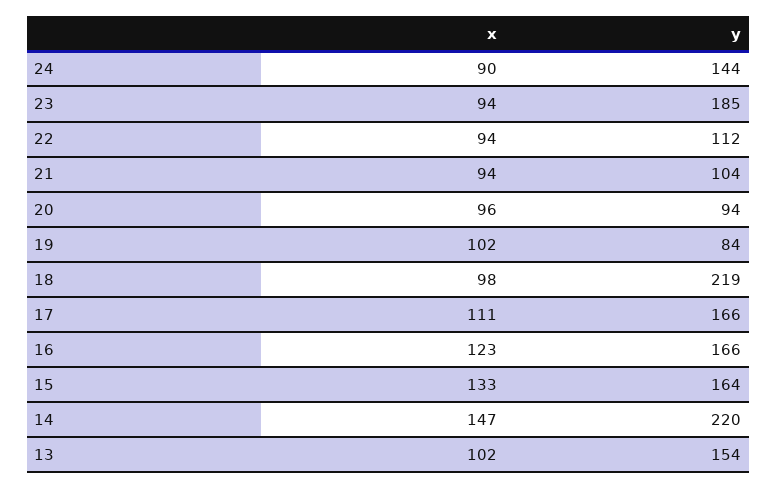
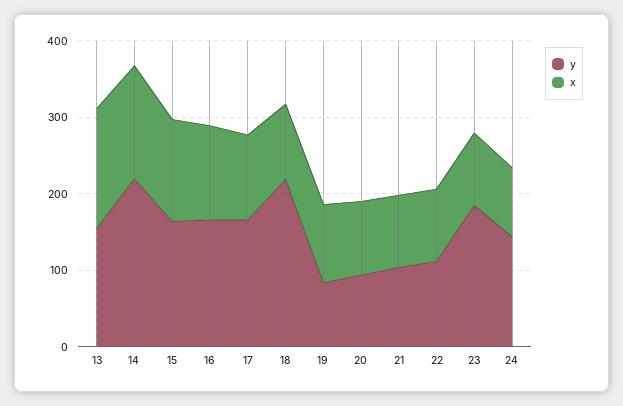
  {
    "x": {
      "24": 90,
      "23": 94,
      "22": 94,
      "21": 94,
      "20": 96,
      "19": 102,
      "18": 98,
      "17": 111,
      "16": 123,
      "15": 133,
      "14": 147,
-     "13": 102
+     "13": 160
    },
    "y": {
      "24": 144,
      "23": 185,
      "22": 112,
      "21": 104,
      "20": 94,
      "19": 84,
      "18": 219,
      "17": 166,
      "16": 166,
      "15": 164,
      "14": 220,
      "13": 154
    }
  }

